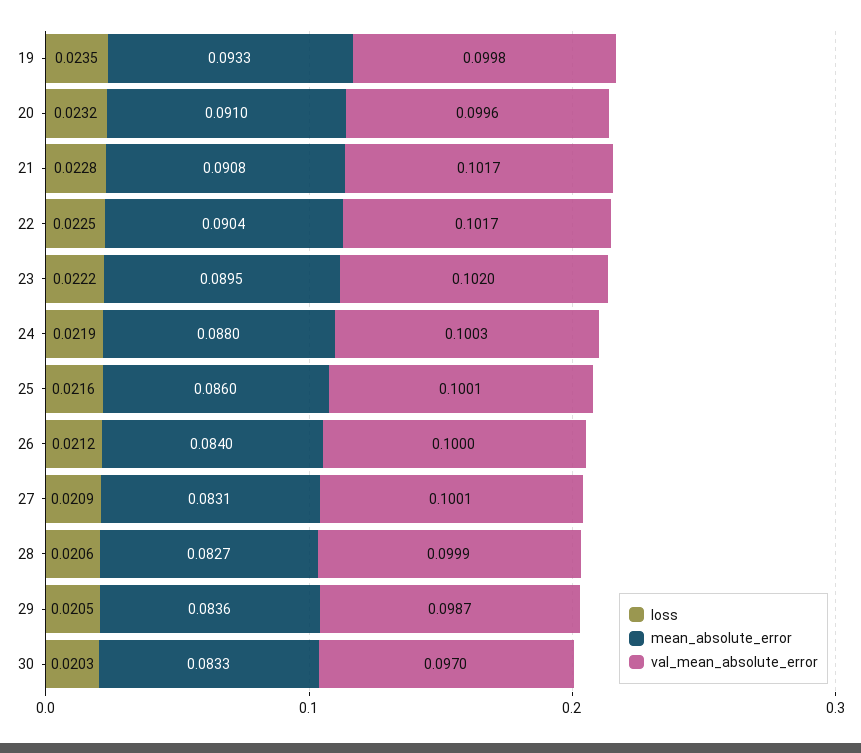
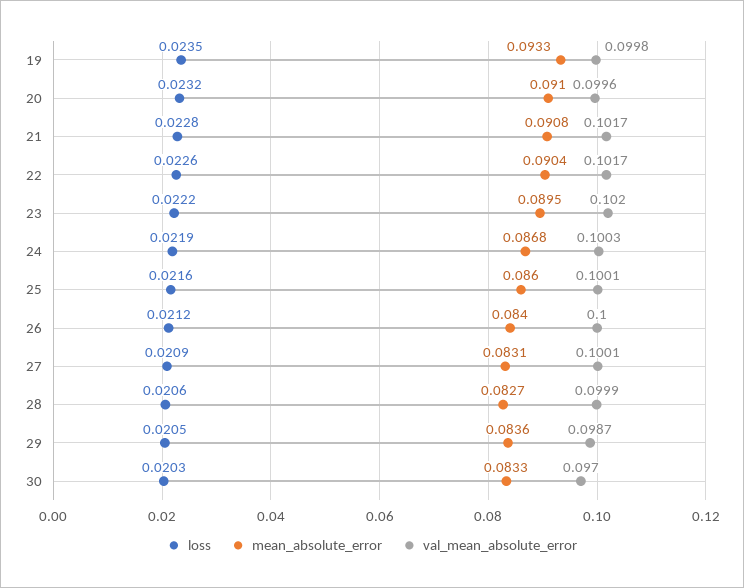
  {
    "loss": {
      "19": 0.0235,
      "20": 0.0232,
      "21": 0.0228,
-     "22": 0.0225,
+     "22": 0.0226,
      "23": 0.0222,
      "24": 0.0219,
      "25": 0.0216,
      "26": 0.0212,
      "27": 0.0209,
      "28": 0.0206,
      "29": 0.0205,
      "30": 0.0203
    },
    "mean_absolute_error": {
      "19": 0.0933,
      "20": 0.091,
      "21": 0.0908,
      "22": 0.0904,
      "23": 0.0895,
-     "24": 0.088,
+     "24": 0.0868,
      "25": 0.086,
      "26": 0.084,
      "27": 0.0831,
      "28": 0.0827,
      "29": 0.0836,
      "30": 0.0833
    },
    "val_mean_absolute_error": {
      "19": 0.0998,
      "20": 0.0996,
      "21": 0.1017,
      "22": 0.1017,
      "23": 0.102,
      "24": 0.1003,
      "25": 0.1001,
      "26": 0.1,
      "27": 0.1001,
      "28": 0.0999,
      "29": 0.0987,
      "30": 0.097
    }
  }

